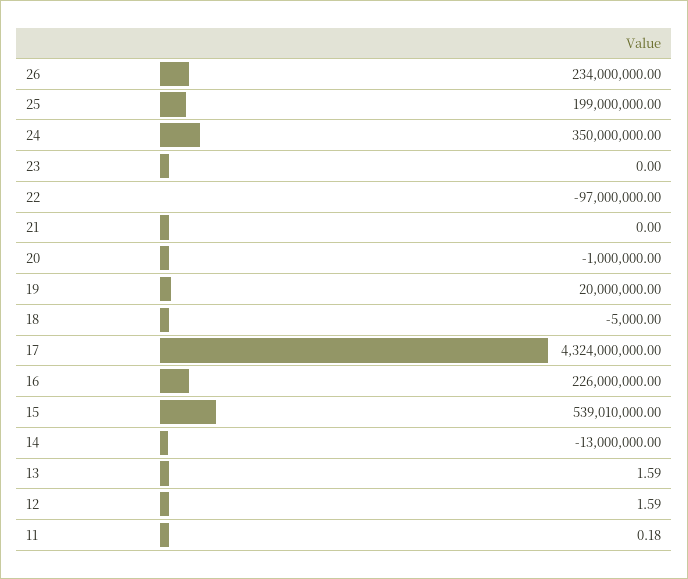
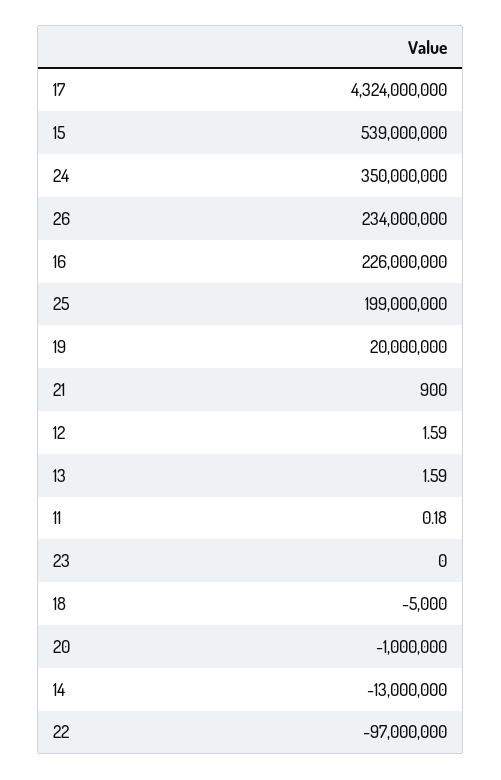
  {
    "26": 234000000,
    "25": 199000000,
    "24": 350000000,
    "23": 0,
    "22": -97000000,
-   "21": 0,
+   "21": 900,
    "20": -1000000,
    "19": 20000000,
    "18": -5000,
    "17": 4324000000,
    "16": 226000000,
-   "15": 539010000,
+   "15": 539000000,
    "14": -13000000,
    "13": 1.59,
    "12": 1.59,
    "11": 0.18
  }

